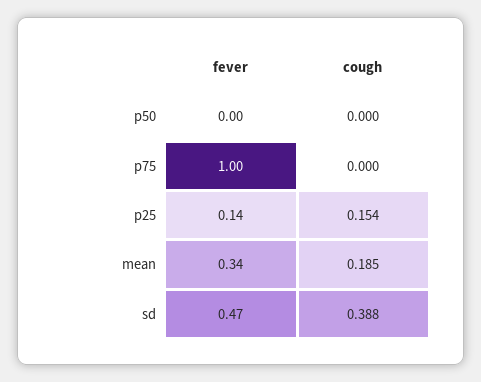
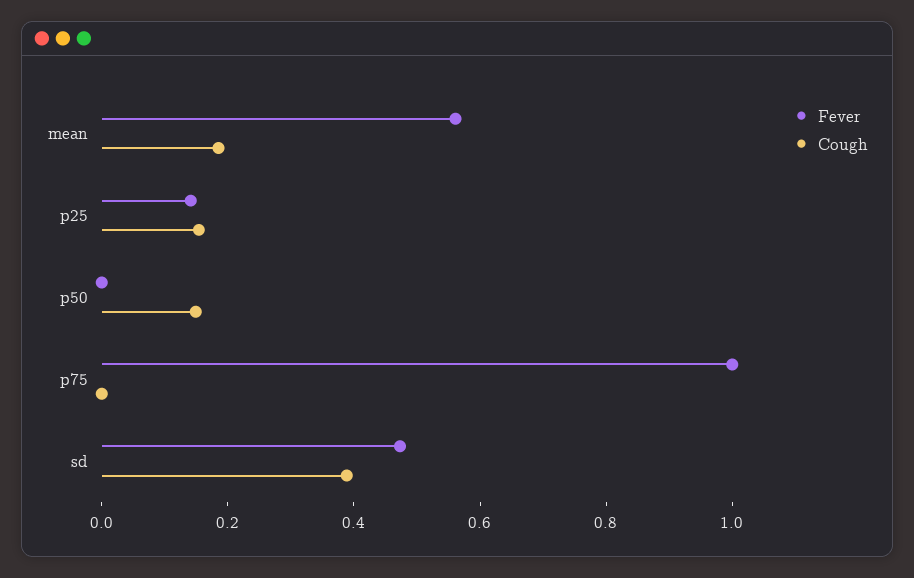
  {
    "fever": {
      "p50": 0,
      "p75": 1,
      "p25": 0.14,
-     "mean": 0.34,
+     "mean": 0.55,
      "sd": 0.47
    },
    "cough": {
-     "p50": 0,
+     "p50": 0.15,
      "p75": 0,
      "p25": 0.154,
      "mean": 0.185,
      "sd": 0.388
    }
  }

